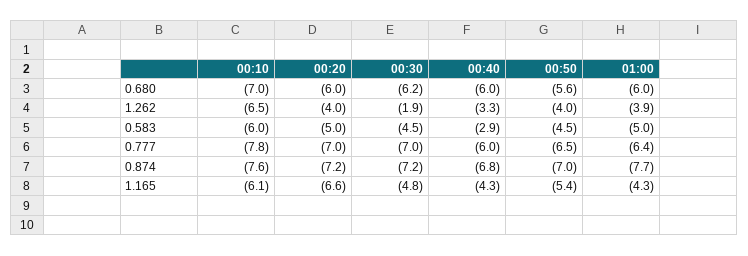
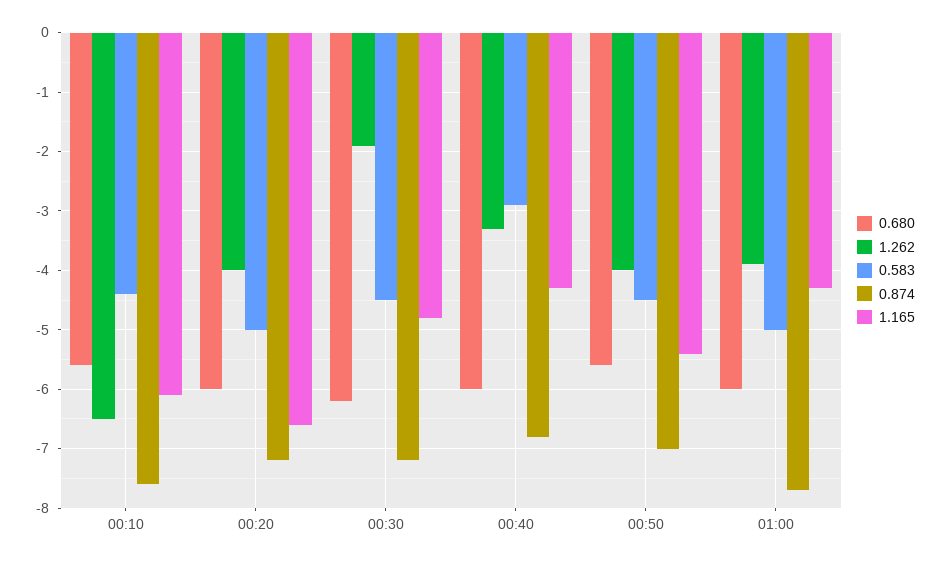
  {
    "0.680": {
-     "00:10": -7,
+     "00:10": -5.5,
      "00:20": -6,
      "00:30": -6.2,
      "00:40": -6,
      "00:50": -5.6,
      "01:00": -6
    },
    "1.262": {
      "00:10": -6.5,
      "00:20": -4,
      "00:30": -1.9,
      "00:40": -3.3,
      "00:50": -4,
      "01:00": -3.9
    },
    "0.583": {
-     "00:10": -6,
+     "00:10": -4.5,
      "00:20": -5,
      "00:30": -4.5,
      "00:40": -2.9,
      "00:50": -4.5,
      "01:00": -5
    },
-   "0.777": {
-     "00:10": -7.8,
-     "00:20": -7,
-     "00:30": -7,
-     "00:40": -6,
-     "00:50": -6.5,
-     "01:00": -6.4
-   },
    "0.874": {
      "00:10": -7.6,
      "00:20": -7.2,
      "00:30": -7.2,
      "00:40": -6.8,
      "00:50": -7,
      "01:00": -7.7
    },
    "1.165": {
      "00:10": -6.1,
      "00:20": -6.6,
      "00:30": -4.8,
      "00:40": -4.3,
      "00:50": -5.4,
      "01:00": -4.3
    }
  }

